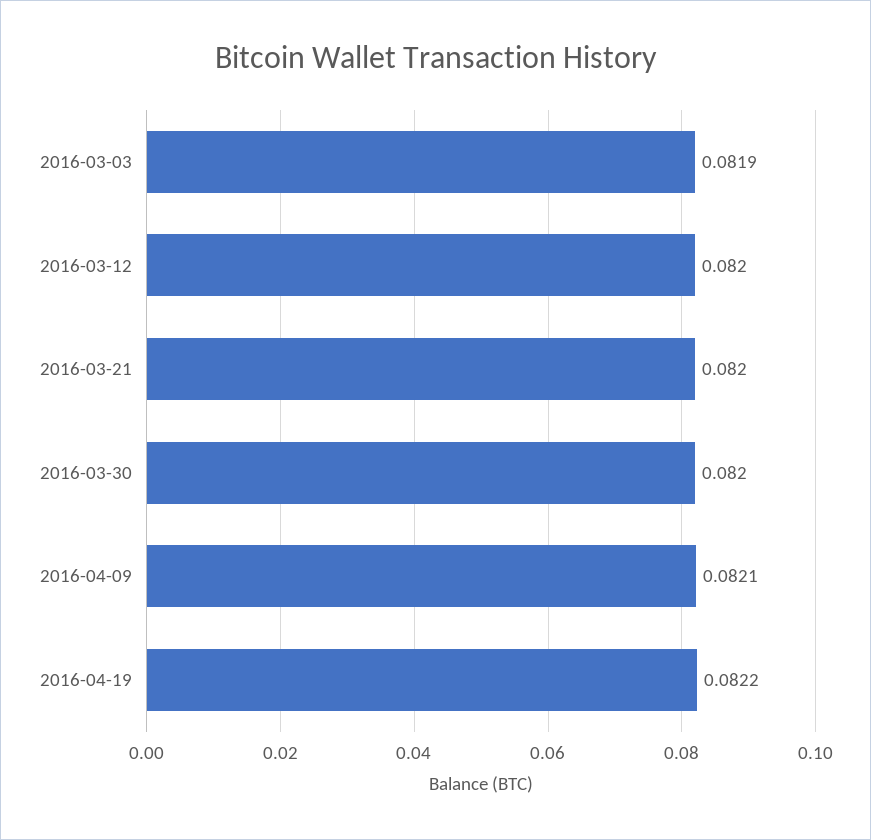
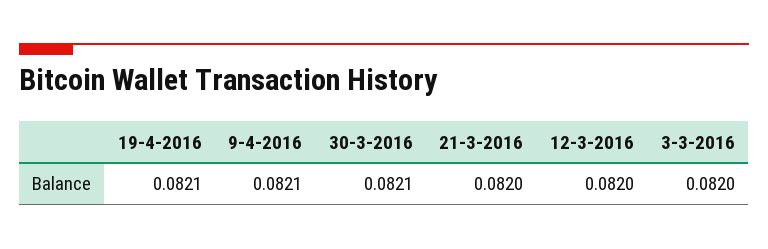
  {
-   "2016-03-03": 0.0819,
+   "2016-03-03": 0.082,
    "2016-03-12": 0.082,
    "2016-03-21": 0.082,
-   "2016-03-30": 0.082,
+   "2016-03-30": 0.0821,
    "2016-04-09": 0.0821,
-   "2016-04-19": 0.0822
+   "2016-04-19": 0.0821
  }

